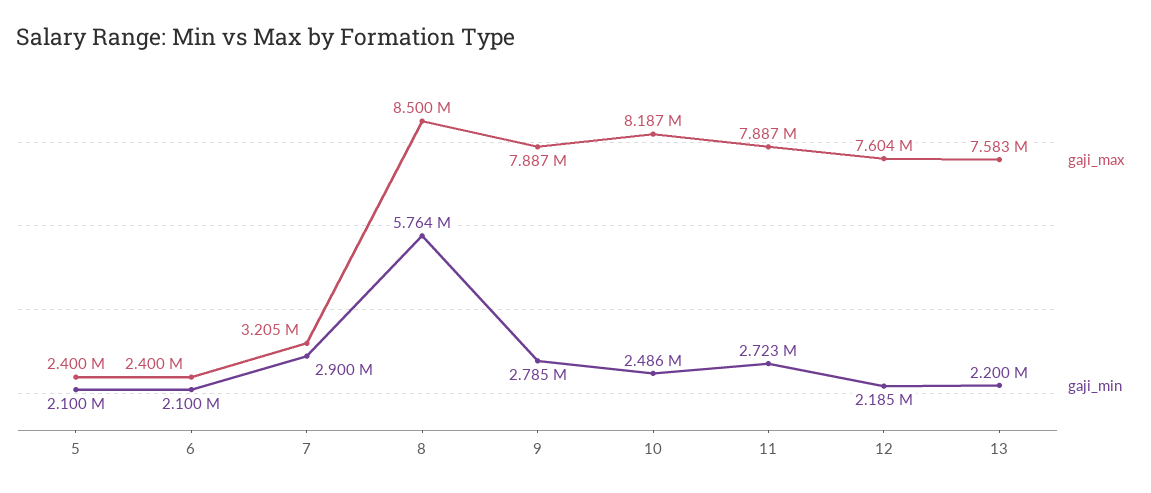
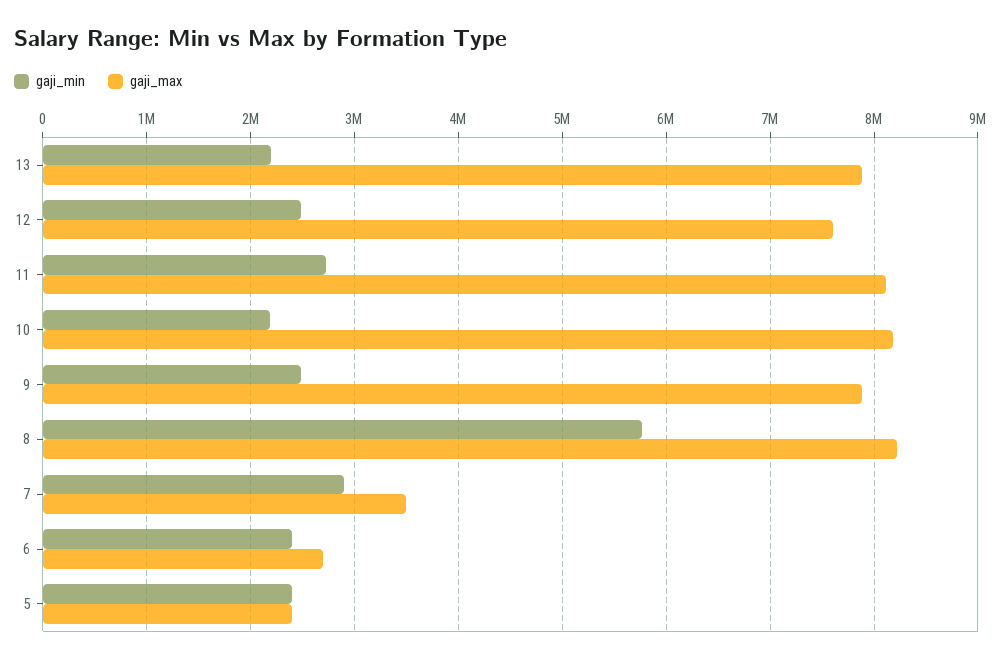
  {
    "gaji_max": {
      "5": 2400000,
-     "6": 2400000,
+     "6": 2700000,
-     "7": 3205000,
+     "7": 3500000,
-     "8": 8500000,
+     "8": 8200000,
      "9": 7887000,
      "10": 8187000,
-     "11": 7887000,
+     "11": 8100000,
      "12": 7604000,
-     "13": 7583000
+     "13": 7900000
    },
    "gaji_min": {
-     "5": 2100000,
+     "5": 2400000,
-     "6": 2100000,
+     "6": 2400000,
      "7": 2900000,
      "8": 5764000,
-     "9": 2785000,
+     "9": 2500000,
-     "10": 2486000,
+     "10": 2200000,
      "11": 2723000,
-     "12": 2185000,
+     "12": 2500000,
      "13": 2200000
    }
  }

